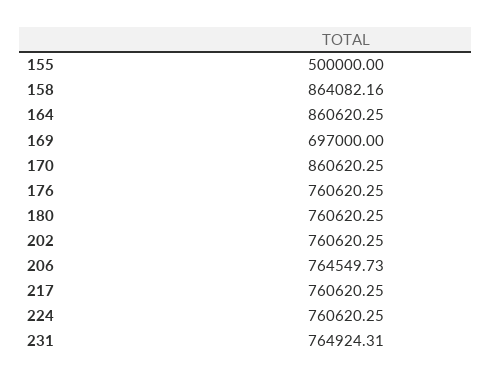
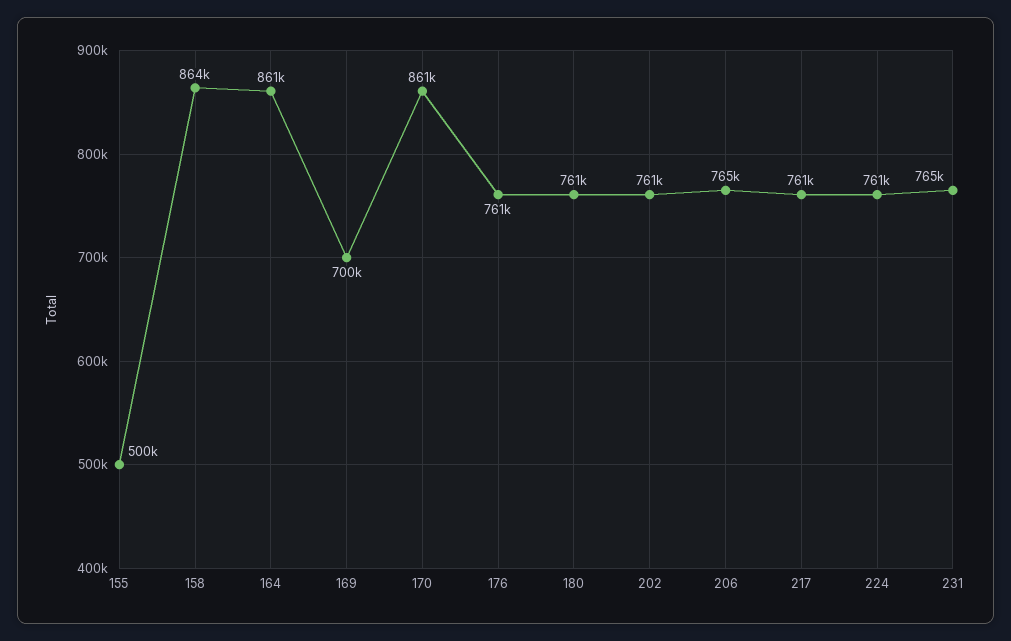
  {
    "155": 500000,
    "158": 864082.16,
    "164": 860620.25,
-   "169": 697000,
+   "169": 700000,
    "170": 860620.25,
    "176": 760620.25,
    "180": 760620.25,
    "202": 760620.25,
    "206": 764549.73,
    "217": 760620.25,
    "224": 760620.25,
    "231": 764924.31
  }

